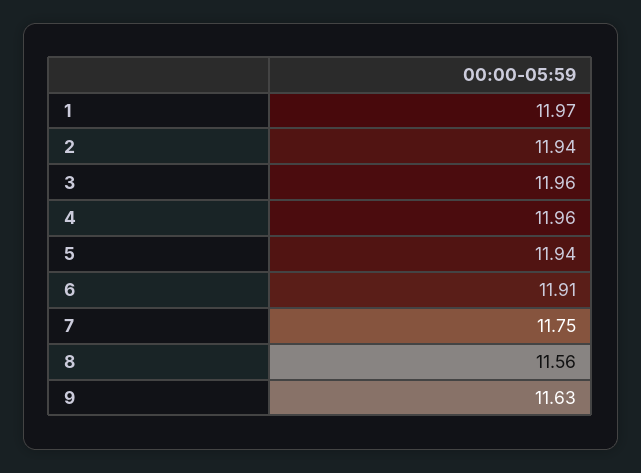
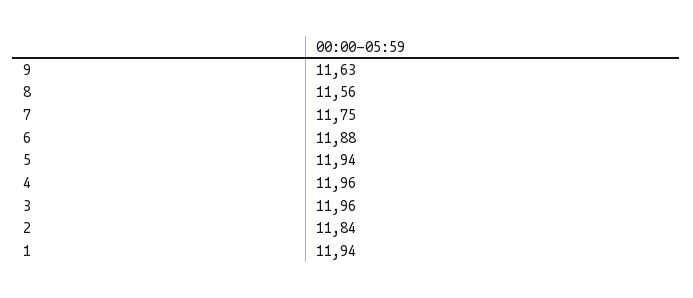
  {
-   "1": 11.97,
+   "1": 11.94,
-   "2": 11.94,
+   "2": 11.84,
    "3": 11.96,
    "4": 11.96,
    "5": 11.94,
-   "6": 11.91,
+   "6": 11.88,
    "7": 11.75,
    "8": 11.56,
    "9": 11.63
  }

